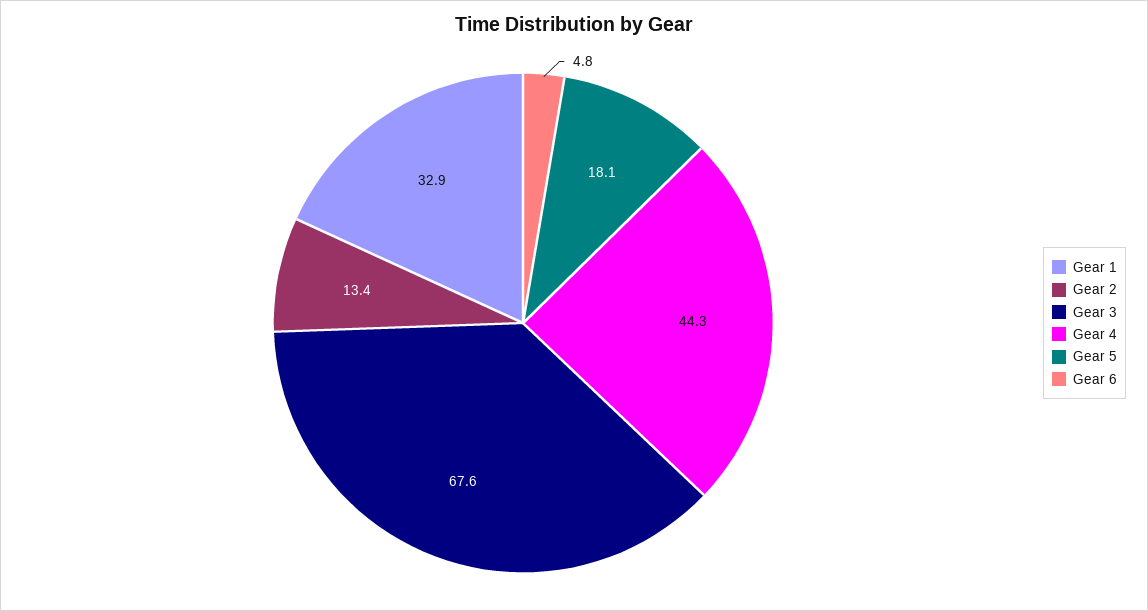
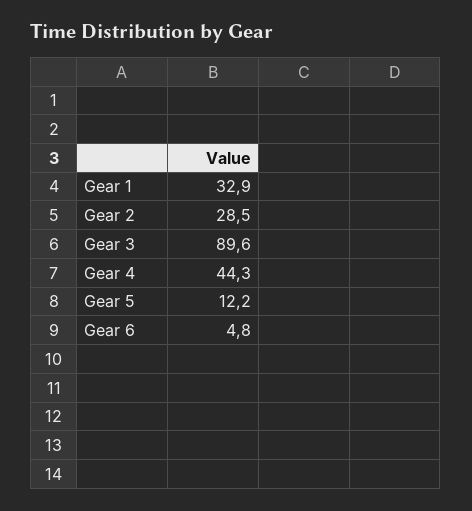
  {
    "Gear 1": 32.9,
-   "Gear 2": 13.4,
+   "Gear 2": 28.5,
-   "Gear 3": 67.6,
+   "Gear 3": 89.6,
    "Gear 4": 44.3,
-   "Gear 5": 18.1,
+   "Gear 5": 12.2,
    "Gear 6": 4.8
  }

